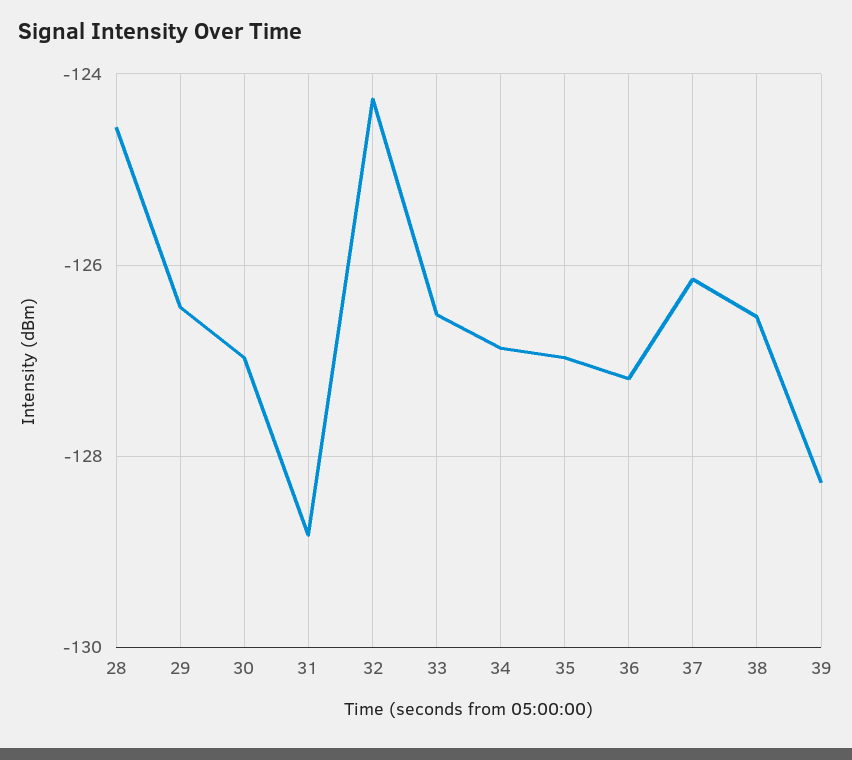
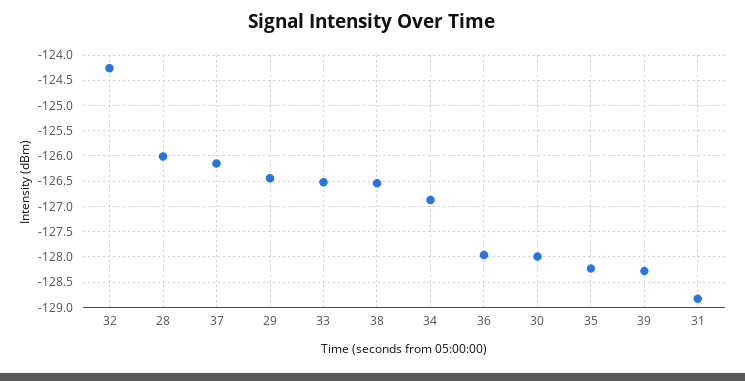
  {
-   "28": -124.6,
+   "28": -126,
    "29": -126.4,
-   "30": -127,
+   "30": -128,
    "31": -128.8,
    "32": -124.2,
    "33": -126.6,
    "34": -126.8,
-   "35": -127,
+   "35": -128.25,
-   "36": -127.2,
+   "36": -128,
    "37": -126.2,
    "38": -126.6,
    "39": -128.2
  }

